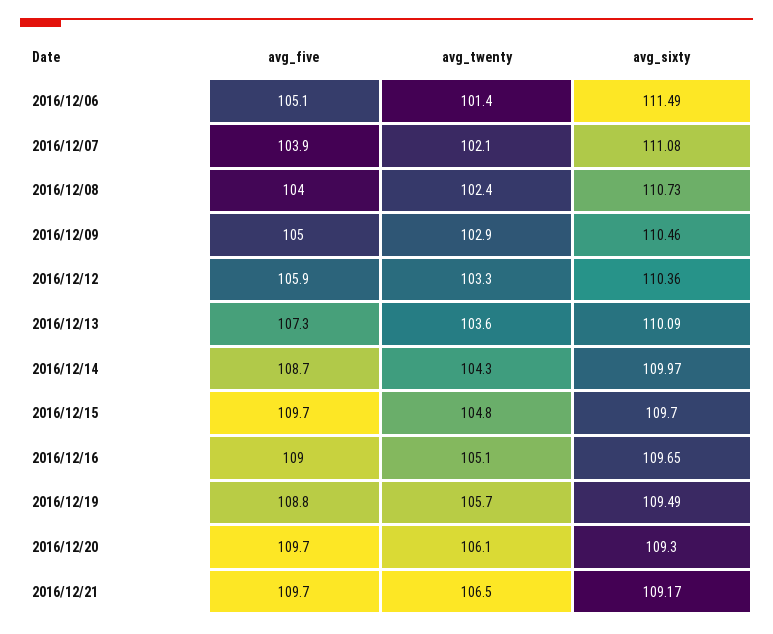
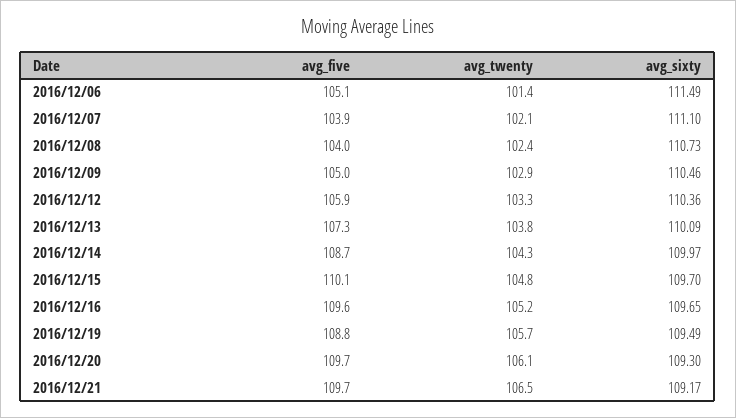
  {
    "avg_five": {
      "2016/12/06": 105.1,
      "2016/12/07": 103.9,
      "2016/12/08": 104,
      "2016/12/09": 105,
      "2016/12/12": 105.9,
      "2016/12/13": 107.3,
      "2016/12/14": 108.7,
-     "2016/12/15": 109.7,
+     "2016/12/15": 110.1,
-     "2016/12/16": 109,
+     "2016/12/16": 109.6,
      "2016/12/19": 108.8,
      "2016/12/20": 109.7,
      "2016/12/21": 109.7
    },
    "avg_twenty": {
      "2016/12/06": 101.4,
      "2016/12/07": 102.1,
      "2016/12/08": 102.4,
      "2016/12/09": 102.9,
      "2016/12/12": 103.3,
-     "2016/12/13": 103.6,
+     "2016/12/13": 103.8,
      "2016/12/14": 104.3,
      "2016/12/15": 104.8,
-     "2016/12/16": 105.1,
+     "2016/12/16": 105.2,
      "2016/12/19": 105.7,
      "2016/12/20": 106.1,
      "2016/12/21": 106.5
    },
    "avg_sixty": {
      "2016/12/06": 111.49,
-     "2016/12/07": 111.08,
+     "2016/12/07": 111.1,
      "2016/12/08": 110.73,
      "2016/12/09": 110.46,
      "2016/12/12": 110.36,
      "2016/12/13": 110.09,
      "2016/12/14": 109.97,
      "2016/12/15": 109.7,
      "2016/12/16": 109.65,
      "2016/12/19": 109.49,
      "2016/12/20": 109.3,
      "2016/12/21": 109.17
    }
  }

